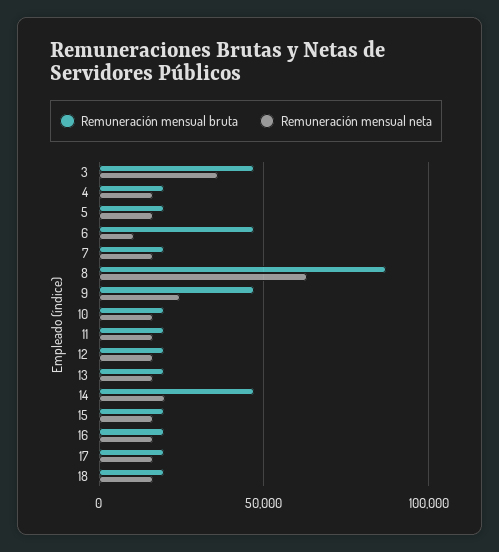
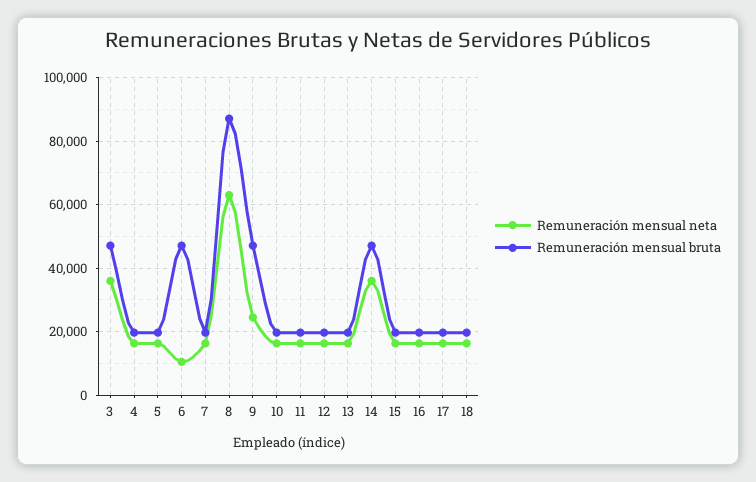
  {
    "Remuneración mensual bruta": {
      "3": 48000,
      "4": 20000,
      "5": 20000,
      "6": 48000,
      "7": 20000,
      "8": 88000,
      "9": 48000,
      "10": 20000,
      "11": 20000,
      "12": 20000,
      "13": 20000,
      "14": 48000,
      "15": 20000,
      "16": 20000,
      "17": 20000,
      "18": 20000
    },
    "Remuneración mensual neta": {
      "3": 36000,
      "4": 16000,
      "5": 16000,
      "6": 10000,
      "7": 16000,
      "8": 64000,
      "9": 24000,
      "10": 16000,
      "11": 16000,
      "12": 16000,
      "13": 16000,
-     "14": 20000,
+     "14": 36000,
      "15": 16000,
      "16": 16000,
      "17": 16000,
      "18": 16000
    }
  }

